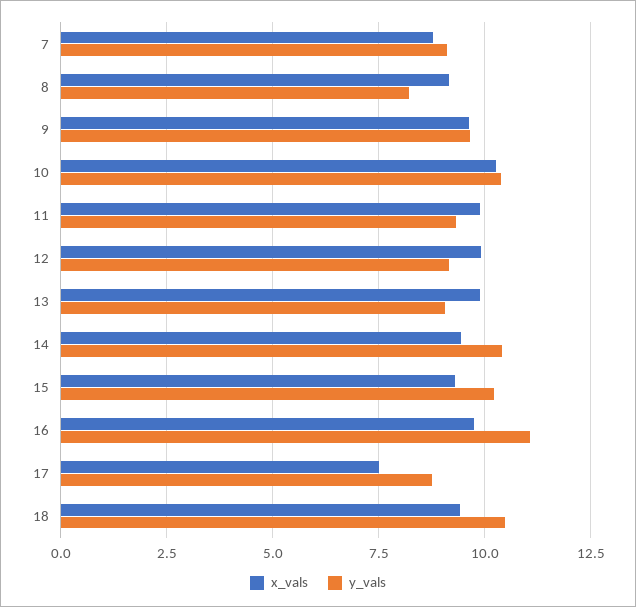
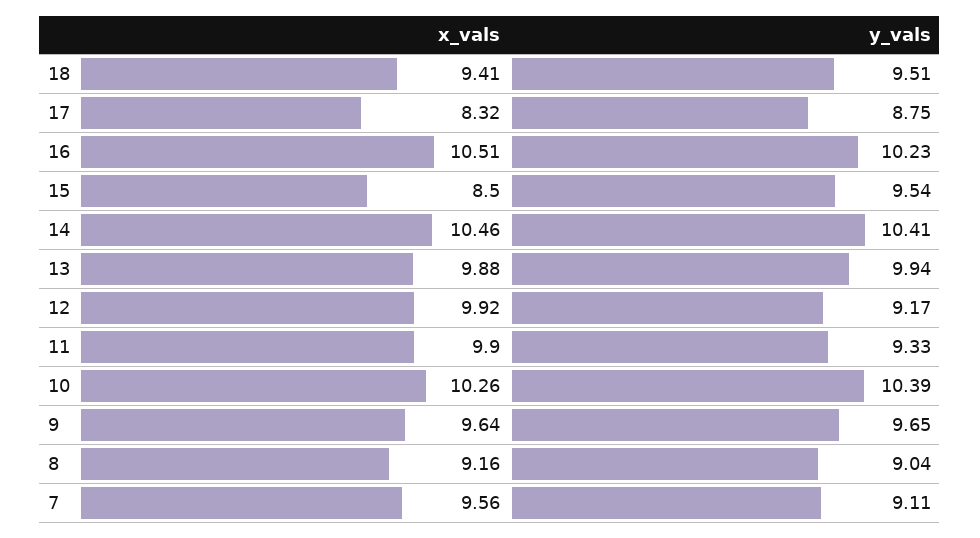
  {
    "x_vals": {
-     "7": 8.75,
+     "7": 9.56,
      "8": 9.16,
      "9": 9.64,
      "10": 10.26,
      "11": 9.9,
      "12": 9.92,
      "13": 9.88,
-     "14": 9.5,
+     "14": 10.46,
-     "15": 9.25,
+     "15": 8.5,
-     "16": 9.75,
+     "16": 10.51,
-     "17": 7.5,
+     "17": 8.32,
      "18": 9.41
    },
    "y_vals": {
      "7": 9.11,
-     "8": 8.25,
+     "8": 9.04,
      "9": 9.65,
      "10": 10.39,
      "11": 9.33,
      "12": 9.17,
-     "13": 9,
+     "13": 9.94,
      "14": 10.41,
-     "15": 10.25,
+     "15": 9.54,
-     "16": 11,
+     "16": 10.23,
      "17": 8.75,
-     "18": 10.5
+     "18": 9.51
    }
  }

